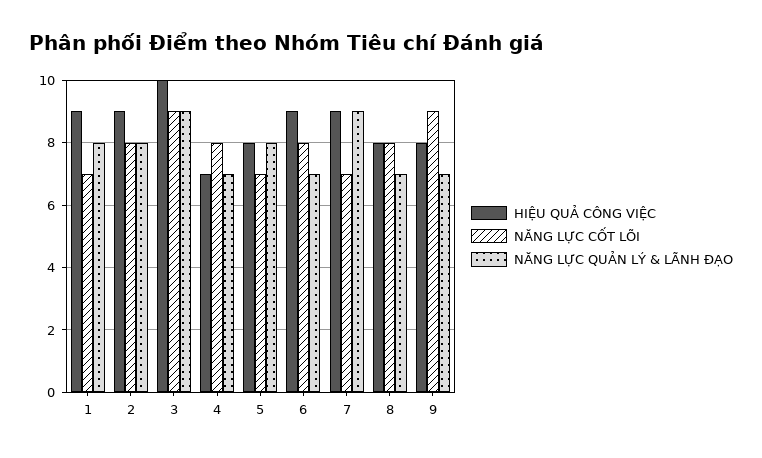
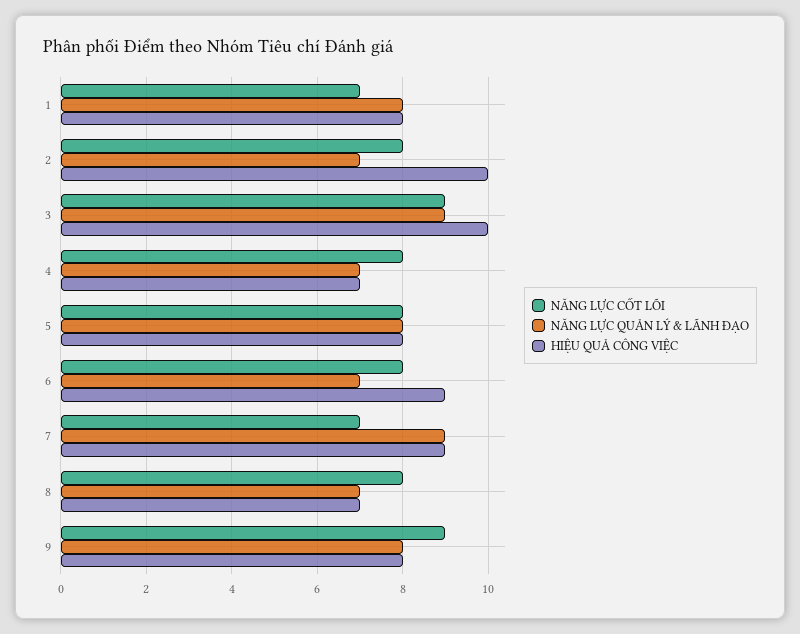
  {
    "HIỆU QUẢ CÔNG VIỆC": {
-     "1": 9,
+     "1": 8,
-     "2": 9,
+     "2": 10,
      "3": 10,
      "4": 7,
      "5": 8,
      "6": 9,
      "7": 9,
-     "8": 8,
+     "8": 7,
      "9": 8
    },
    "NĂNG LỰC CỐT LÕI": {
      "1": 7,
      "2": 8,
      "3": 9,
      "4": 8,
-     "5": 7,
+     "5": 8,
      "6": 8,
      "7": 7,
      "8": 8,
      "9": 9
    },
    "NĂNG LỰC QUẢN LÝ & LÃNH ĐẠO": {
      "1": 8,
-     "2": 8,
+     "2": 7,
      "3": 9,
      "4": 7,
      "5": 8,
      "6": 7,
      "7": 9,
      "8": 7,
-     "9": 7
+     "9": 8
    }
  }

